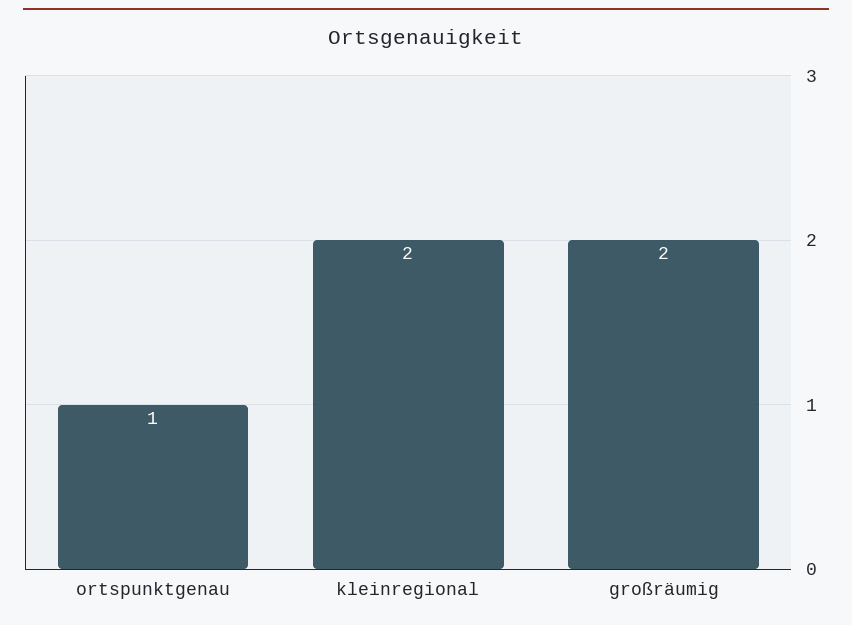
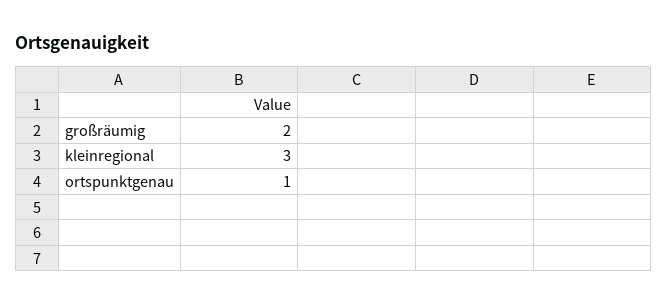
  {
    "ortspunktgenau": 1,
-   "kleinregional": 2,
+   "kleinregional": 3,
    "großräumig": 2
  }

